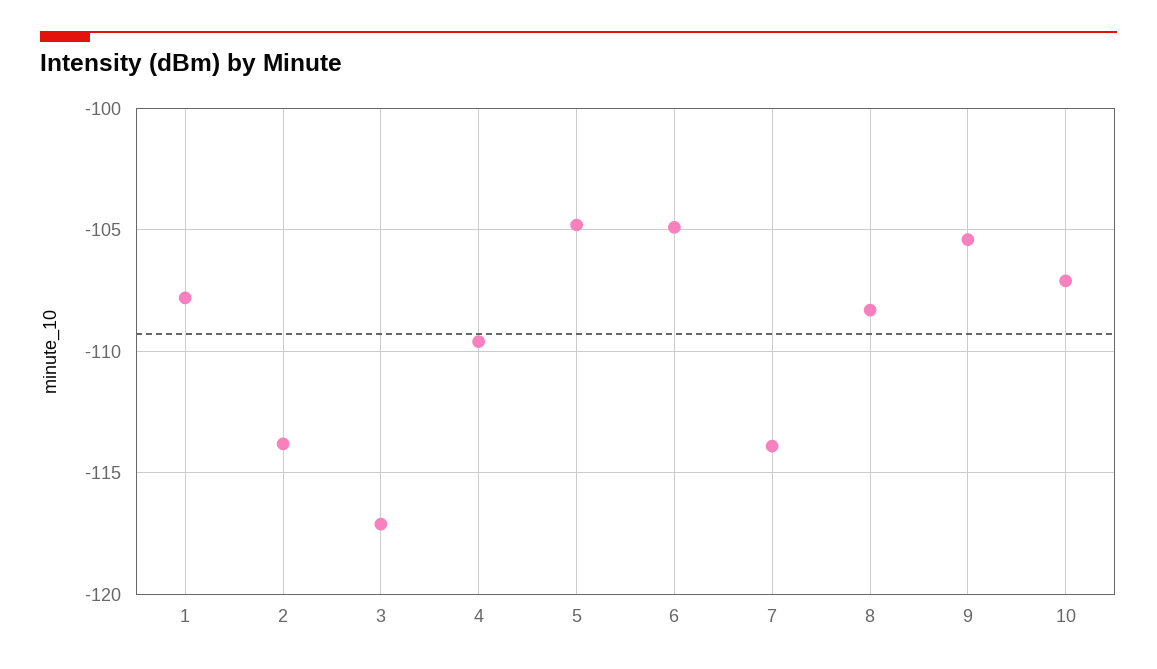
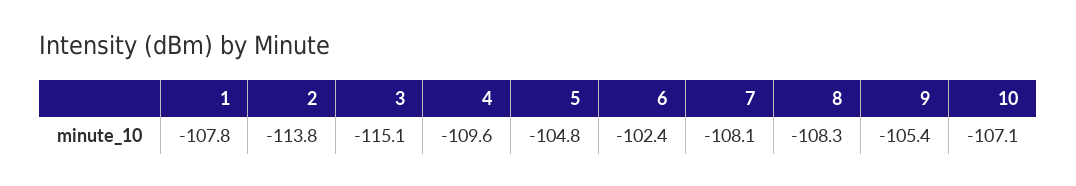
  {
    "1": -107.8,
    "2": -113.8,
-   "3": -117,
+   "3": -115.1,
    "4": -109.6,
    "5": -104.8,
-   "6": -105,
+   "6": -102.4,
-   "7": -114,
+   "7": -108.1,
    "8": -108.3,
    "9": -105.4,
    "10": -107.1
  }

